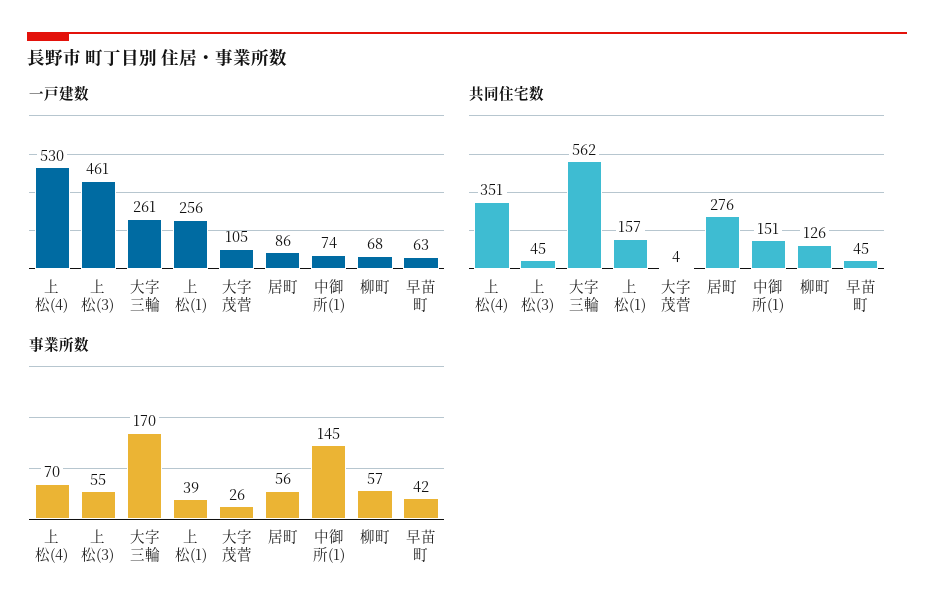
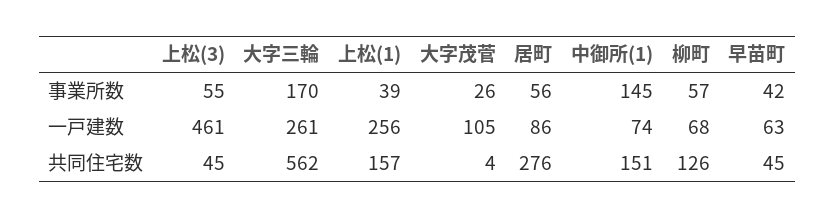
  {
    "一戸建数": {
-     "上松(4)": 530,
      "上松(3)": 461,
      "大字三輪": 261,
      "上松(1)": 256,
      "大字茂菅": 105,
      "居町": 86,
      "中御所(1)": 74,
      "柳町": 68,
      "早苗町": 63
    },
    "共同住宅数": {
-     "上松(4)": 351,
      "上松(3)": 45,
      "大字三輪": 562,
      "上松(1)": 157,
      "大字茂菅": 4,
      "居町": 276,
      "中御所(1)": 151,
      "柳町": 126,
      "早苗町": 45
    },
    "事業所数": {
-     "上松(4)": 70,
      "上松(3)": 55,
      "大字三輪": 170,
      "上松(1)": 39,
      "大字茂菅": 26,
      "居町": 56,
      "中御所(1)": 145,
      "柳町": 57,
      "早苗町": 42
    }
  }

